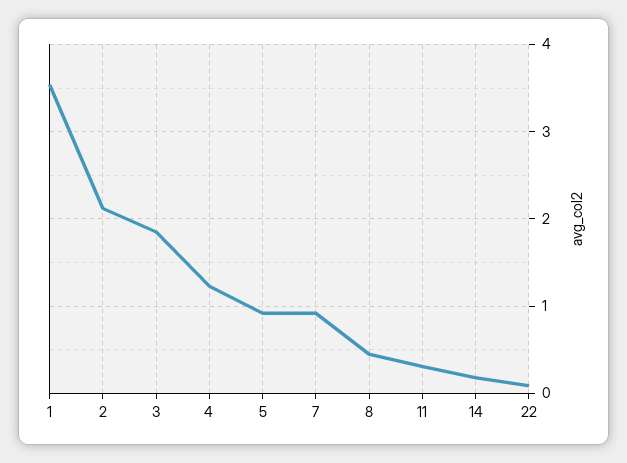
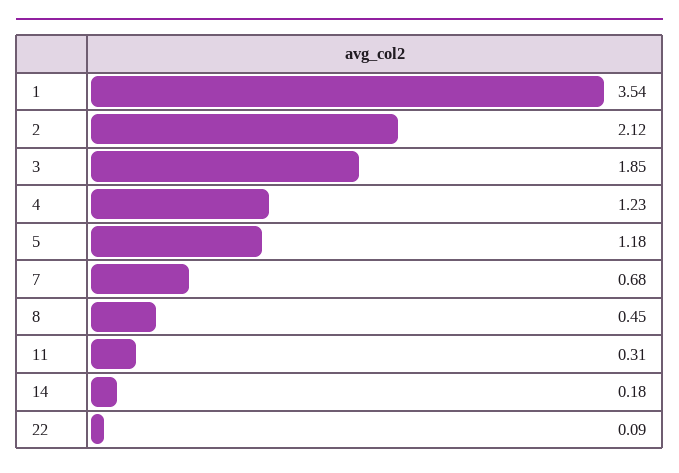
  {
    "1": 3.54,
    "2": 2.12,
    "3": 1.85,
    "4": 1.23,
-   "5": 0.9,
+   "5": 1.18,
-   "7": 0.9,
+   "7": 0.68,
    "8": 0.45,
    "11": 0.31,
    "14": 0.18,
    "22": 0.09
  }

